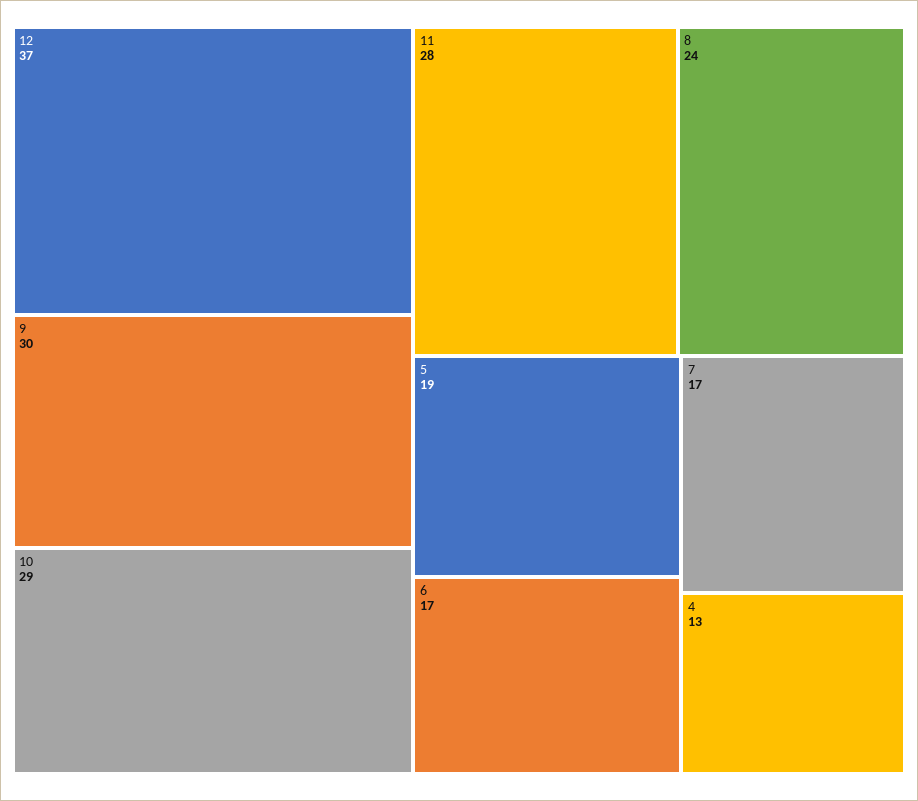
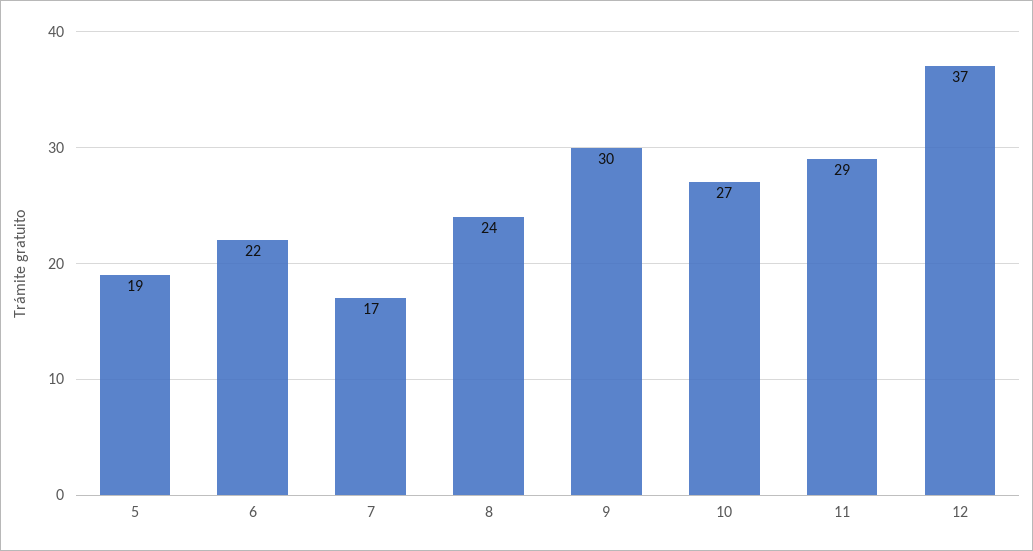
  {
    "12": 37,
    "9": 30,
-   "10": 29,
+   "10": 27,
-   "11": 28,
+   "11": 29,
    "8": 24,
    "5": 19,
-   "6": 17,
+   "6": 22,
-   "7": 17,
+   "7": 17
-   "4": 13
  }

